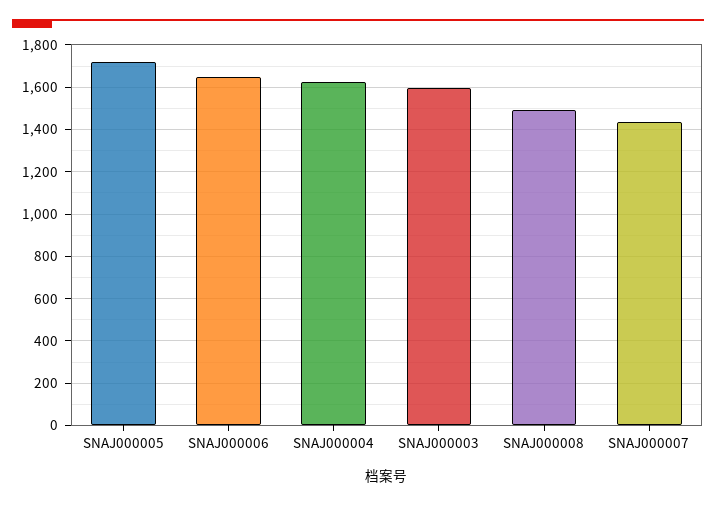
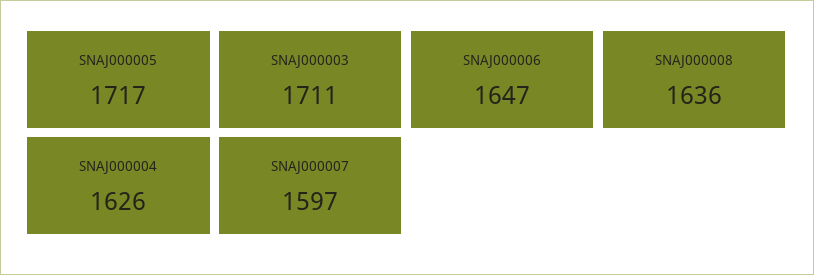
  {
    "SNAJ000005": 1717,
    "SNAJ000006": 1647,
    "SNAJ000004": 1626,
-   "SNAJ000003": 1600,
+   "SNAJ000003": 1711,
-   "SNAJ000008": 1500,
+   "SNAJ000008": 1636,
-   "SNAJ000007": 1450
+   "SNAJ000007": 1597
  }

